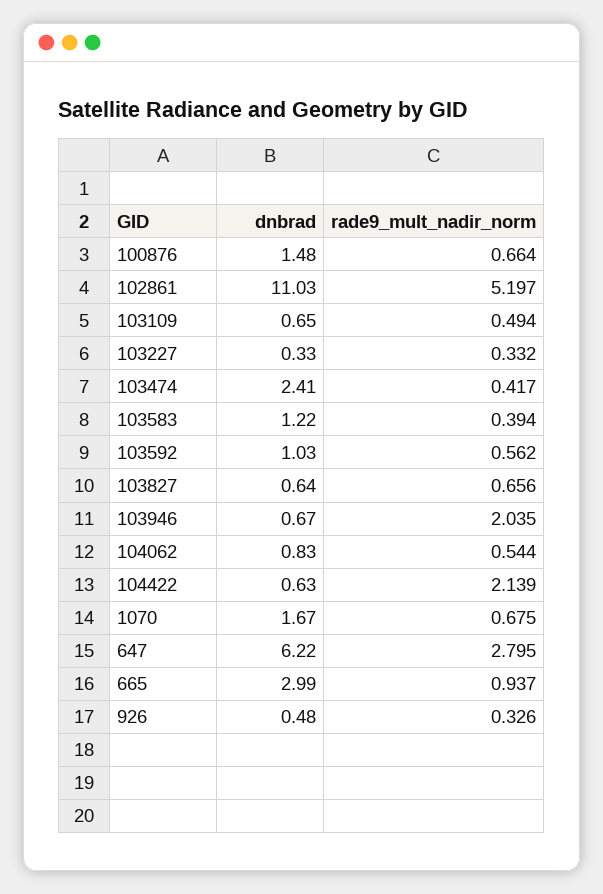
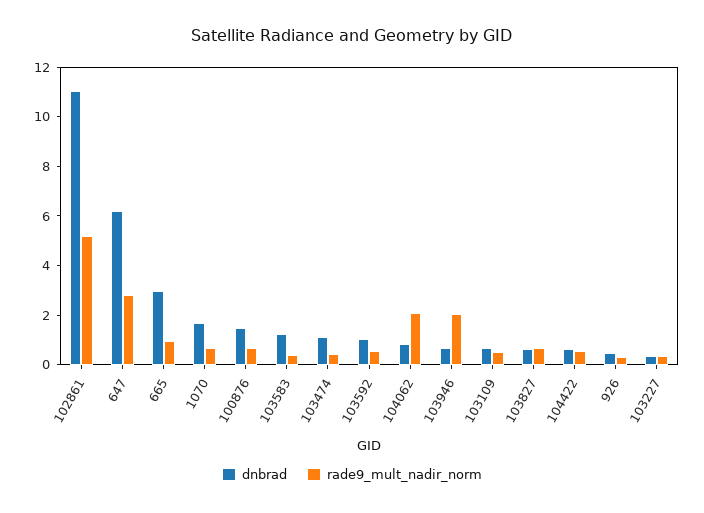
  {
    "dnbrad": {
      "100876": 1.48,
      "102861": 11.03,
      "103109": 0.65,
      "103227": 0.33,
-     "103474": 2.41,
+     "103474": 1,
      "103583": 1.22,
      "103592": 1.03,
      "103827": 0.64,
      "103946": 0.67,
      "104062": 0.83,
      "104422": 0.63,
      "1070": 1.67,
      "647": 6.22,
      "665": 2.99,
      "926": 0.48
    },
    "rade9_mult_nadir_norm": {
      "100876": 0.664,
      "102861": 5.197,
      "103109": 0.494,
      "103227": 0.332,
      "103474": 0.417,
      "103583": 0.394,
      "103592": 0.562,
      "103827": 0.656,
      "103946": 2.035,
-     "104062": 0.544,
+     "104062": 2,
-     "104422": 2.139,
+     "104422": 0.5,
      "1070": 0.675,
      "647": 2.795,
      "665": 0.937,
      "926": 0.326
    }
  }

